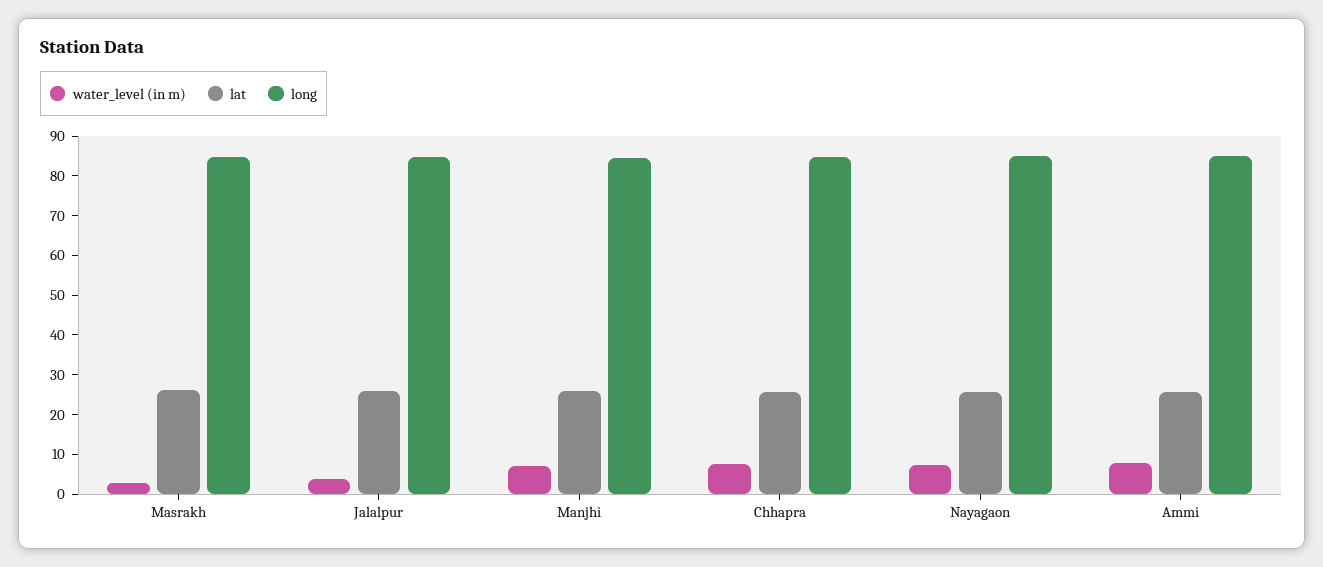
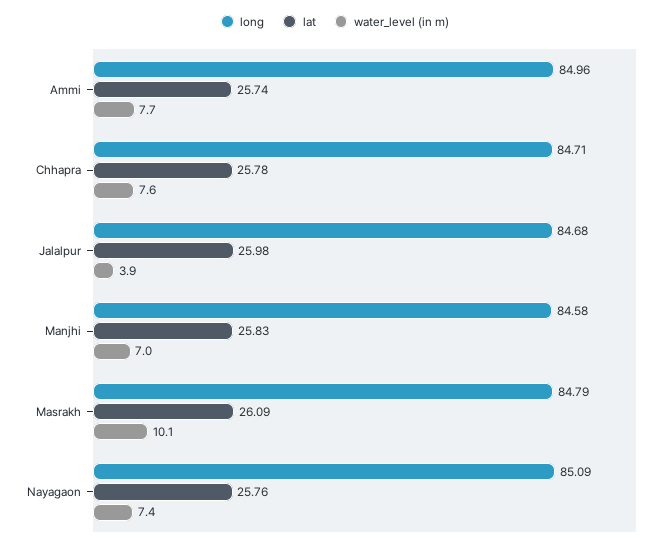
  {
    "water_level (in m)": {
-     "Masrakh": 2.5,
+     "Masrakh": 10.1,
      "Jalalpur": 3.9,
      "Manjhi": 7,
      "Chhapra": 7.6,
      "Nayagaon": 7.4,
      "Ammi": 7.7
    },
    "lat": {
      "Masrakh": 26.09,
      "Jalalpur": 25.98,
      "Manjhi": 25.83,
      "Chhapra": 25.78,
      "Nayagaon": 25.76,
      "Ammi": 25.74
    },
    "long": {
      "Masrakh": 84.79,
      "Jalalpur": 84.68,
      "Manjhi": 84.58,
      "Chhapra": 84.71,
      "Nayagaon": 85.09,
      "Ammi": 84.96
    }
  }

